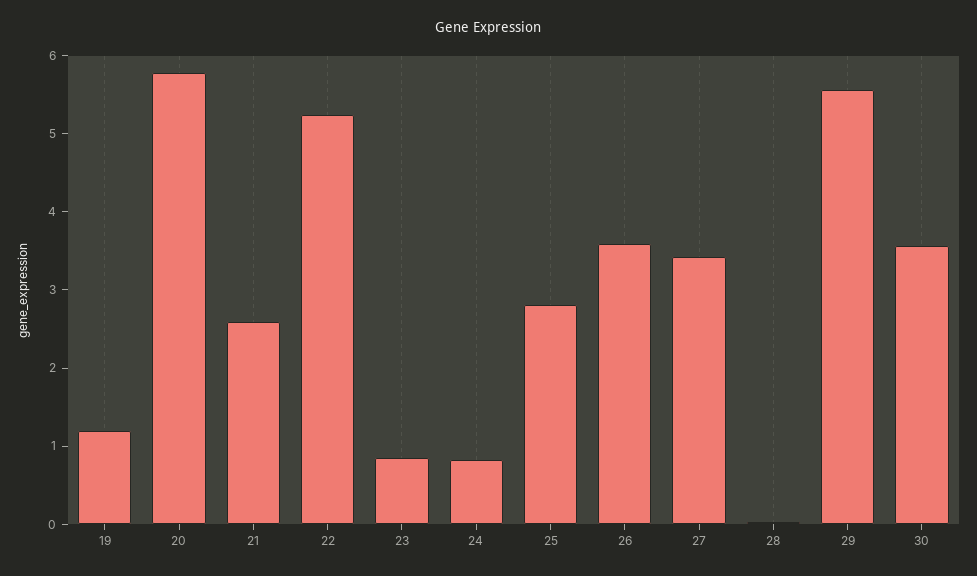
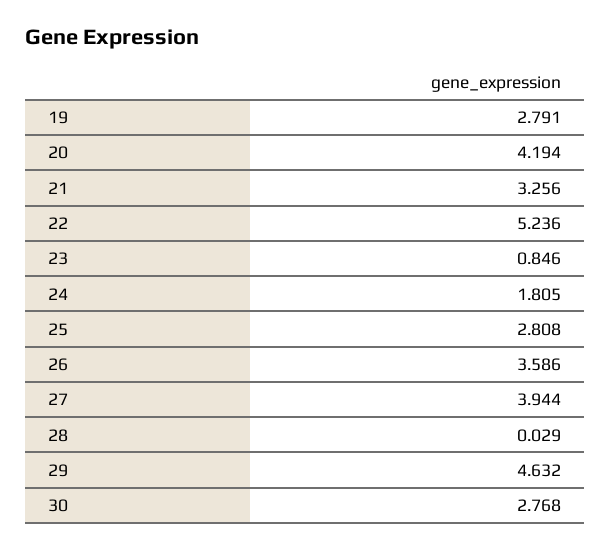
  {
-   "19": 1.2,
+   "19": 2.791,
-   "20": 5.8,
+   "20": 4.194,
-   "21": 2.6,
+   "21": 3.256,
    "22": 5.236,
    "23": 0.846,
-   "24": 0.8,
+   "24": 1.805,
    "25": 2.808,
    "26": 3.586,
-   "27": 3.4,
+   "27": 3.944,
    "28": 0.029,
-   "29": 5.6,
+   "29": 4.632,
-   "30": 3.6
+   "30": 2.768
  }

